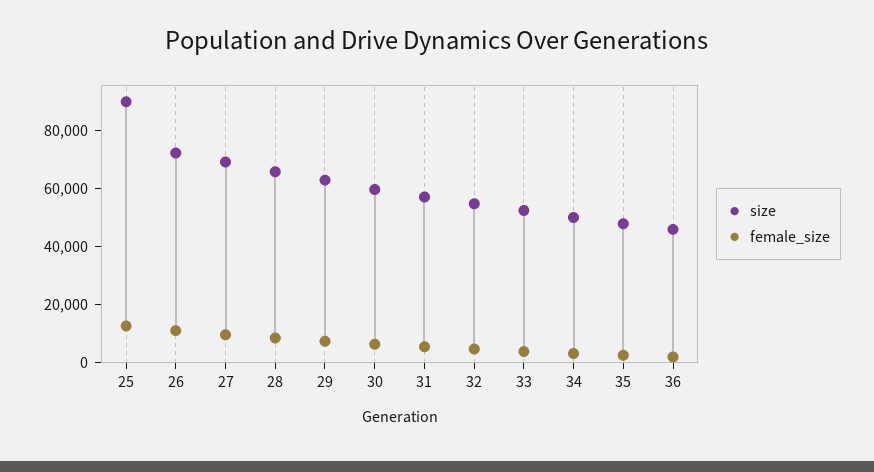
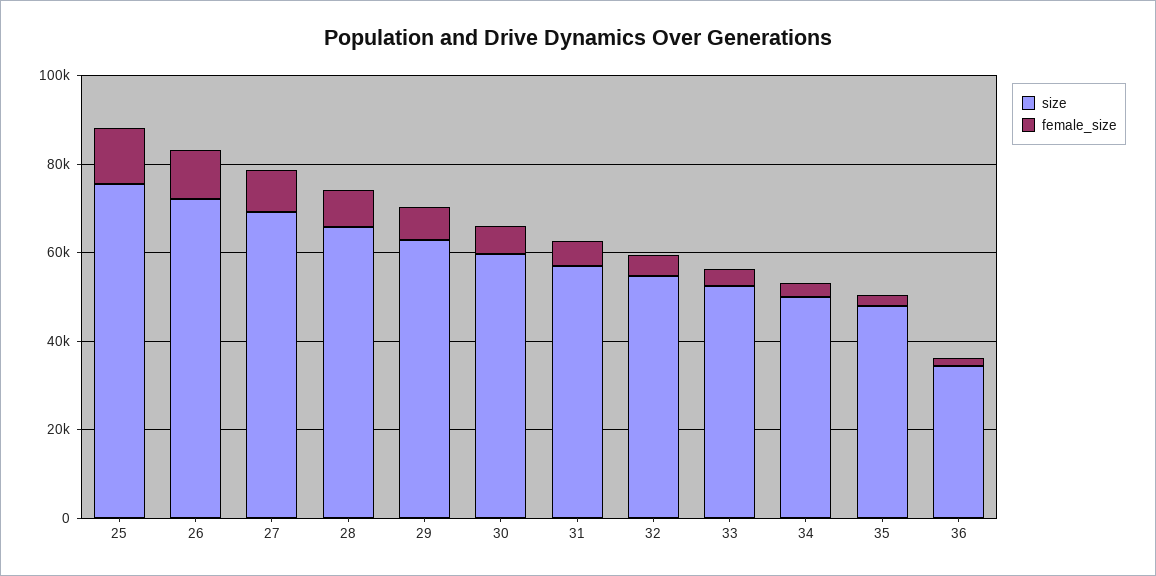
  {
    "size": {
-     "25": 90000,
+     "25": 75000,
      "26": 70000,
      "27": 70000,
      "28": 65000,
      "29": 65000,
      "30": 60000,
      "31": 55000,
      "32": 55000,
      "33": 50000,
      "34": 50000,
      "35": 50000,
-     "36": 45000
+     "36": 35000
    },
    "female_size": {
      "25": 15000,
      "26": 10000,
      "27": 10000,
      "28": 10000,
      "29": 5000,
      "30": 5000,
      "31": 5000,
      "32": 5000,
      "33": 5000,
      "34": 5000,
      "35": 5000,
      "36": 0
    }
  }

